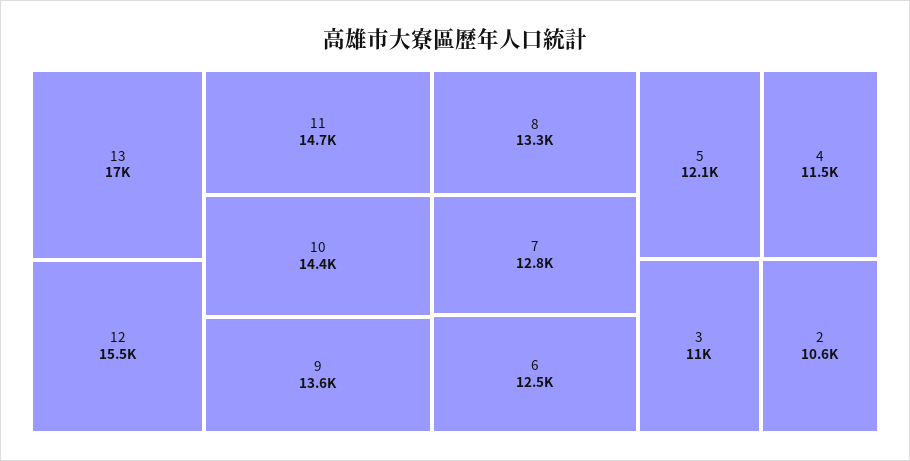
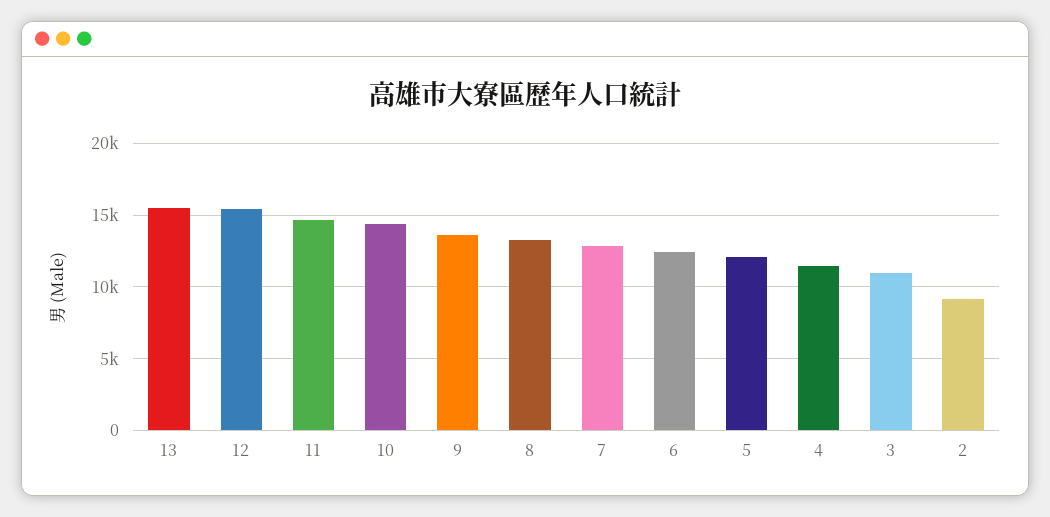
  {
-   "13": 17000,
+   "13": 15500,
    "12": 15500,
    "11": 14700,
    "10": 14400,
    "9": 13600,
    "8": 13300,
    "7": 12800,
    "6": 12500,
    "5": 12100,
    "4": 11500,
    "3": 11000,
-   "2": 10600
+   "2": 9000
  }

